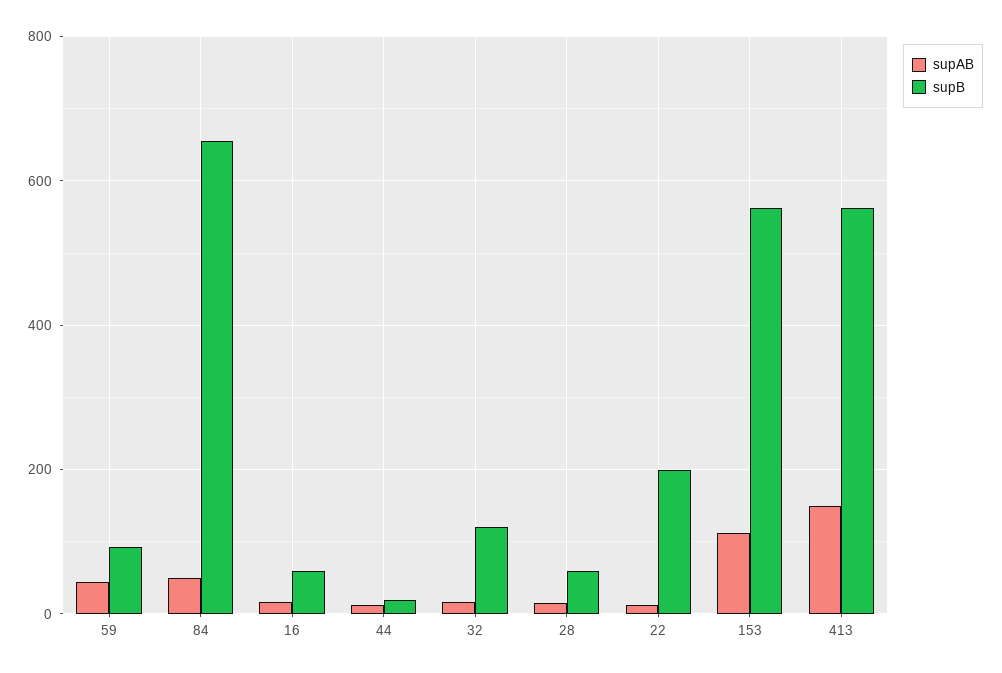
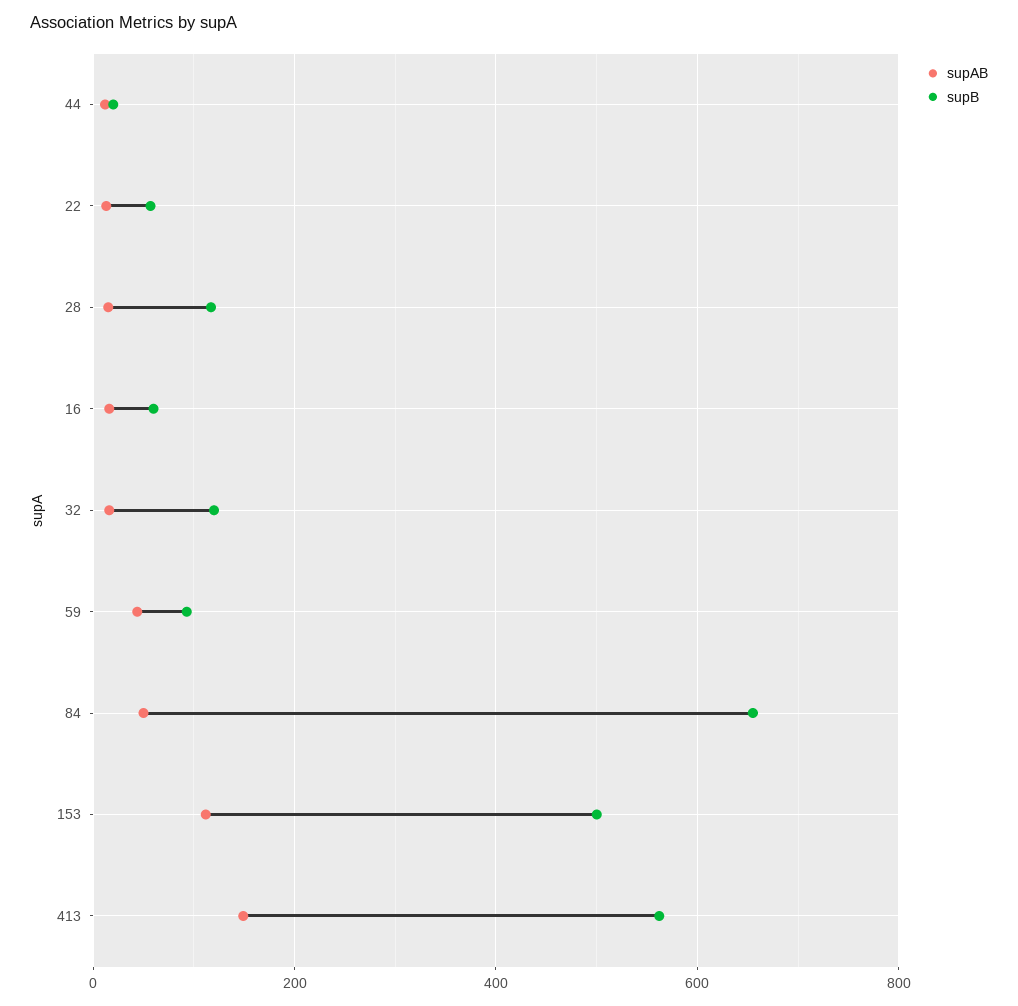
  {
    "supAB": {
      "59": 40,
      "84": 60,
      "16": 20,
      "44": 20,
      "32": 20,
      "28": 20,
      "22": 20,
      "153": 120,
      "413": 140
    },
    "supB": {
      "59": 100,
      "84": 660,
      "16": 60,
      "44": 20,
      "32": 120,
-     "28": 60,
+     "28": 120,
-     "22": 200,
+     "22": 60,
-     "153": 560,
+     "153": 500,
      "413": 560
    }
  }

